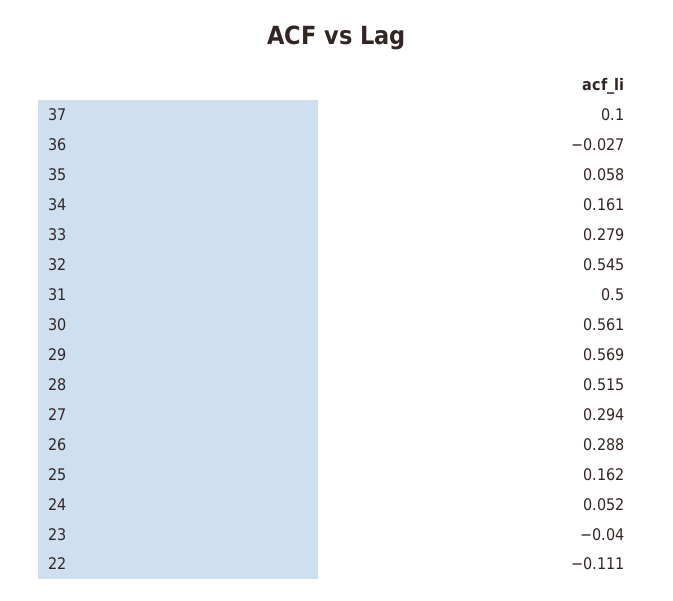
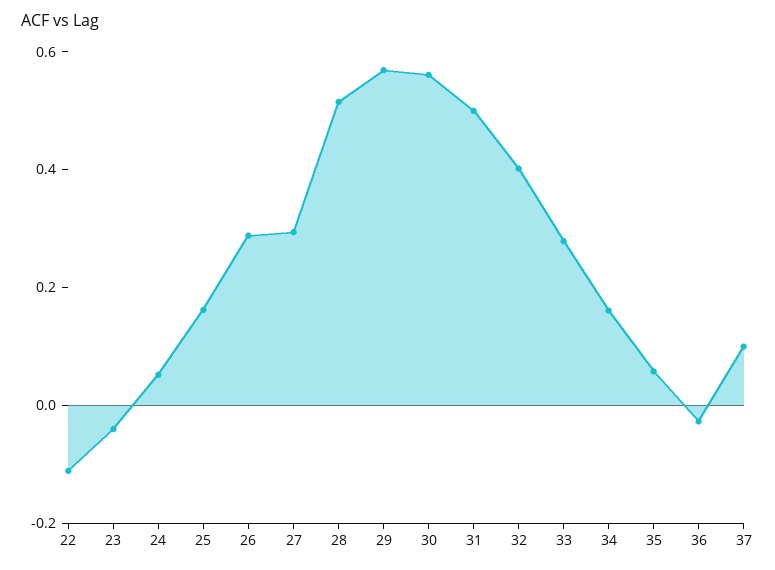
  {
    "37": 0.1,
    "36": -0.027,
    "35": 0.058,
    "34": 0.161,
    "33": 0.279,
-   "32": 0.545,
+   "32": 0.4,
    "31": 0.5,
    "30": 0.561,
    "29": 0.569,
    "28": 0.515,
    "27": 0.294,
    "26": 0.288,
    "25": 0.162,
    "24": 0.052,
    "23": -0.04,
    "22": -0.111
  }

